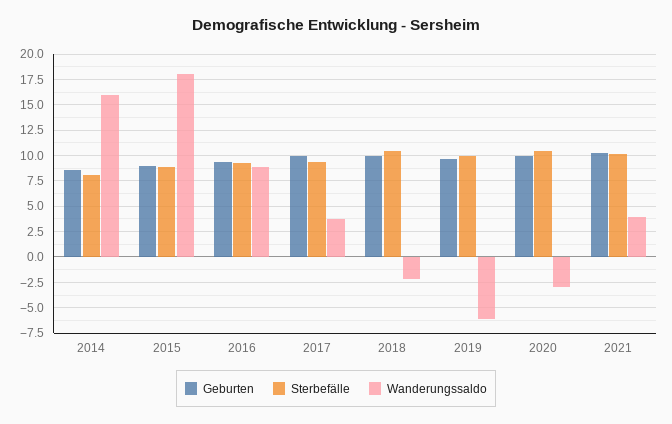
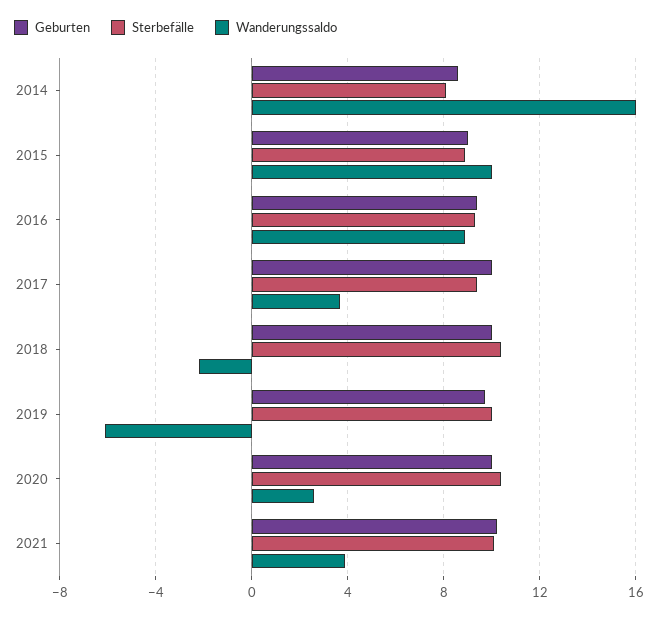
  {
    "Geburten": {
      "2014": 8.5,
      "2015": 9,
      "2016": 9.5,
      "2017": 10,
      "2018": 10,
      "2019": 9.5,
      "2020": 10,
      "2021": 10
    },
    "Sterbefälle": {
      "2014": 8,
      "2015": 9,
      "2016": 9.5,
      "2017": 9.5,
      "2018": 10.5,
      "2019": 10,
      "2020": 10.5,
      "2021": 10
    },
    "Wanderungssaldo": {
      "2014": 16,
-     "2015": 17.5,
+     "2015": 10,
      "2016": 9,
      "2017": 3.5,
      "2018": -2,
      "2019": -6,
-     "2020": -2.5,
+     "2020": 2.5,
      "2021": 4
    }
  }

